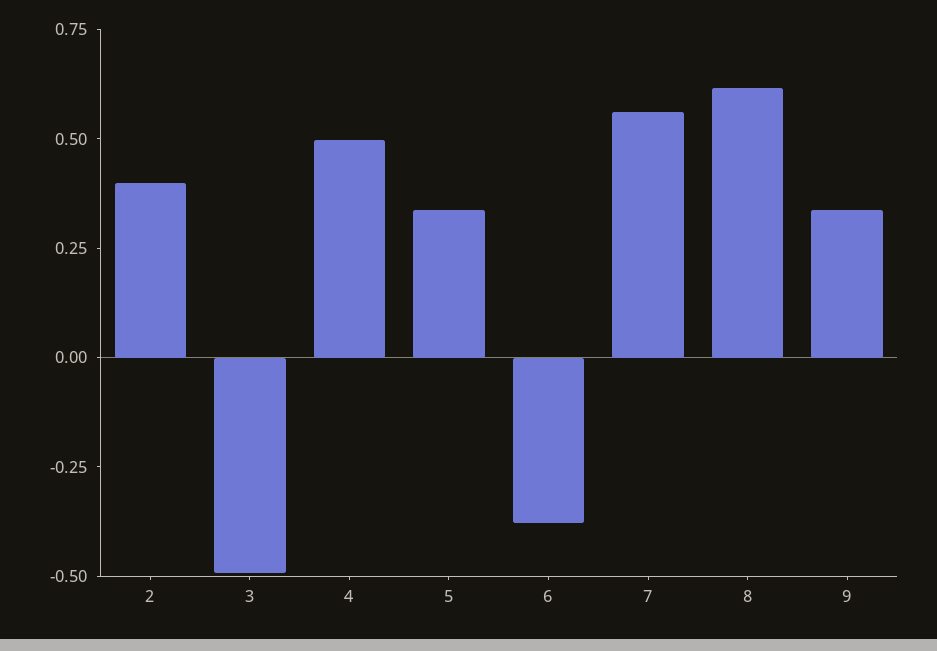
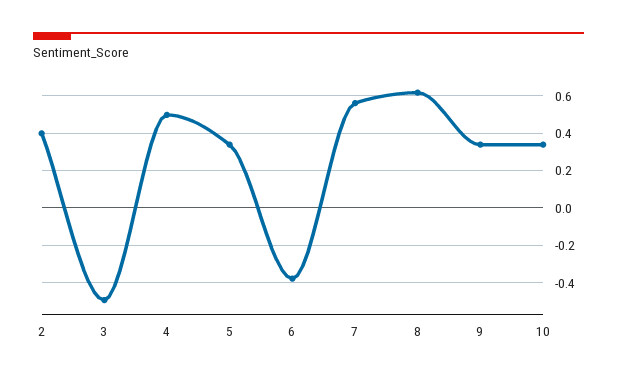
  {
    "2": 0.4,
    "3": -0.5,
    "4": 0.5,
    "5": 0.35,
    "6": -0.4,
    "7": 0.55,
    "8": 0.6,
-   "9": 0.35
+   "9": 0.35,
+   "10": 0.35
  }

